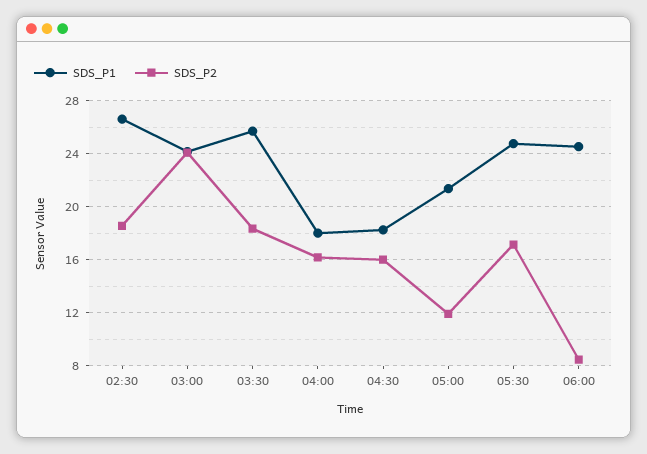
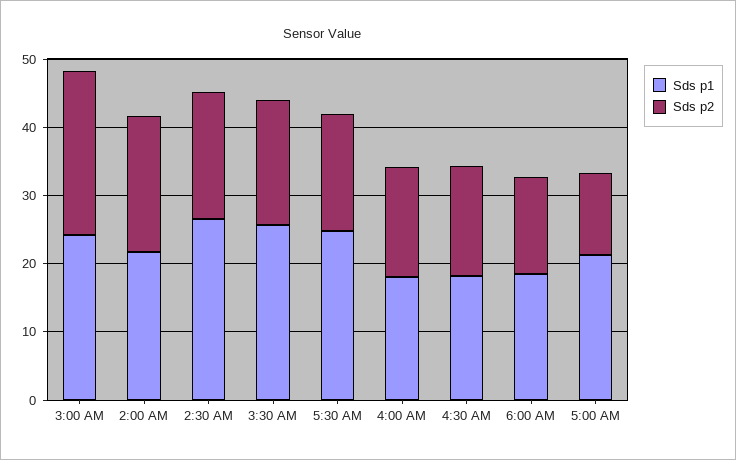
  {
    "SDS_P1": {
      "02:30": 26.5,
      "03:00": 24,
      "03:30": 25.5,
      "04:00": 18,
      "04:30": 18.5,
      "05:00": 21.5,
      "05:30": 25,
-     "06:00": 24.5
+     "06:00": 18,
+     "2:00 AM": 22
    },
    "SDS_P2": {
      "02:30": 18.5,
      "03:00": 24,
      "03:30": 18.5,
      "04:00": 16,
      "04:30": 16,
      "05:00": 12,
      "05:30": 17,
-     "06:00": 8.5
+     "06:00": 14,
+     "2:00 AM": 20
    }
  }

